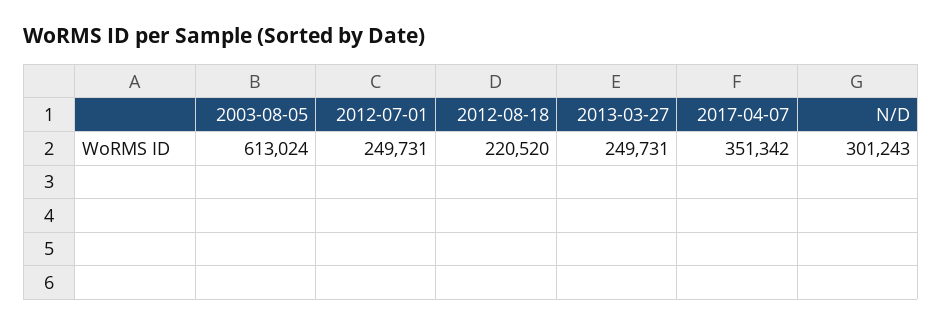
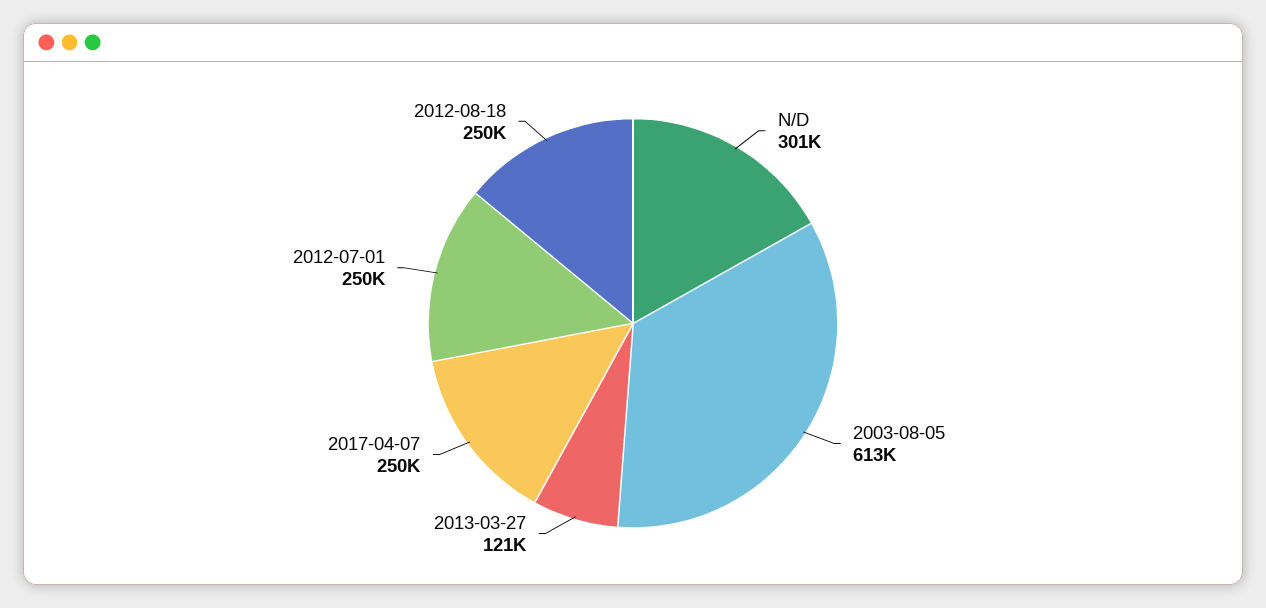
  {
    "2003-08-05": 613024,
    "2012-07-01": 249731,
-   "2012-08-18": 220520,
+   "2012-08-18": 250000,
-   "2013-03-27": 249731,
+   "2013-03-27": 121000,
-   "2017-04-07": 351342,
+   "2017-04-07": 250000,
    "N/D": 301243
  }

